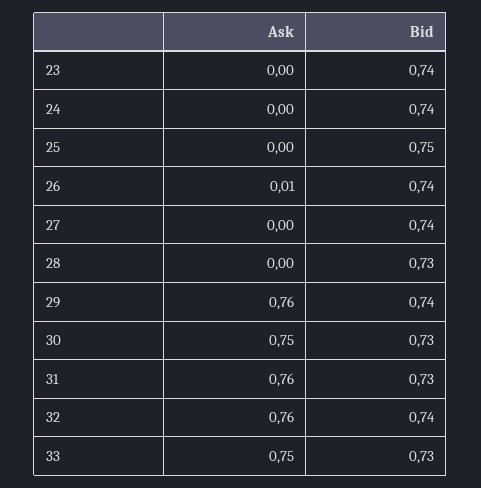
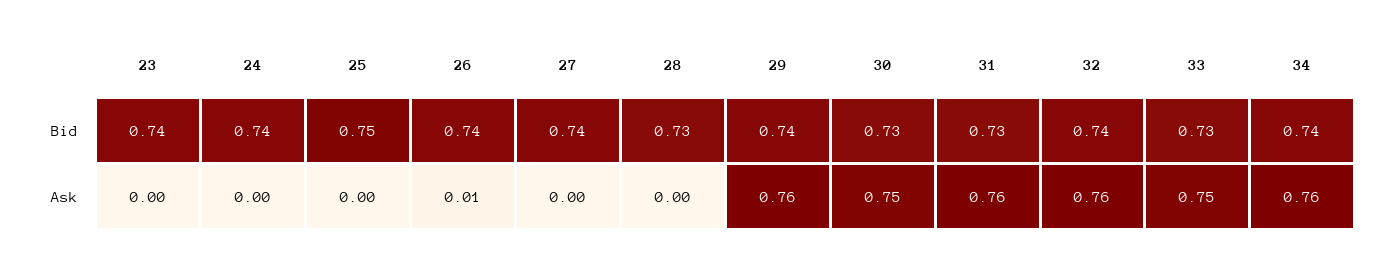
  {
    "Ask": {
      "23": 0,
      "24": 0,
      "25": 0,
      "26": 0.01,
      "27": 0,
      "28": 0,
      "29": 0.76,
      "30": 0.75,
      "31": 0.76,
      "32": 0.76,
-     "33": 0.75
+     "33": 0.75,
+     "34": 0.76
    },
    "Bid": {
      "23": 0.74,
      "24": 0.74,
      "25": 0.75,
      "26": 0.74,
      "27": 0.74,
      "28": 0.73,
      "29": 0.74,
      "30": 0.73,
      "31": 0.73,
      "32": 0.74,
-     "33": 0.73
+     "33": 0.73,
+     "34": 0.74
    }
  }

